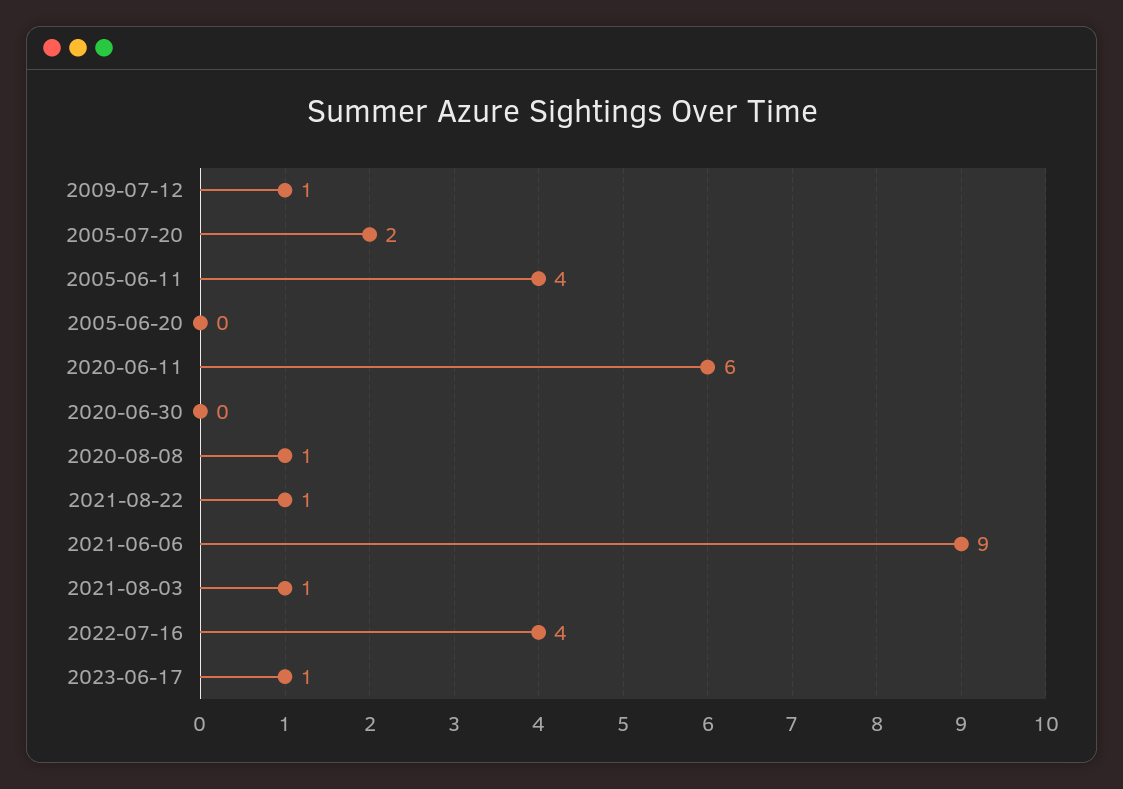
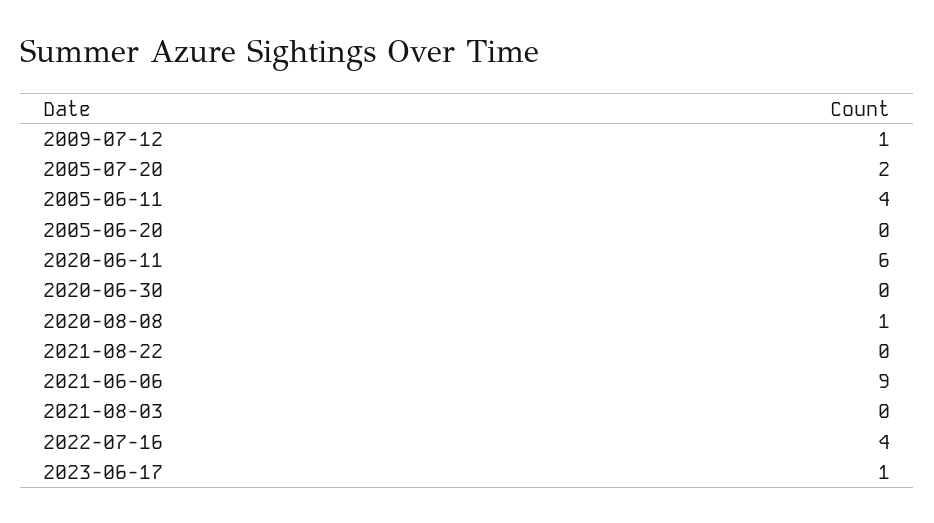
  {
    "2009-07-12": 1,
    "2005-07-20": 2,
    "2005-06-11": 4,
    "2005-06-20": 0,
    "2020-06-11": 6,
    "2020-06-30": 0,
    "2020-08-08": 1,
-   "2021-08-22": 1,
+   "2021-08-22": 0,
    "2021-06-06": 9,
-   "2021-08-03": 1,
+   "2021-08-03": 0,
    "2022-07-16": 4,
    "2023-06-17": 1
  }

